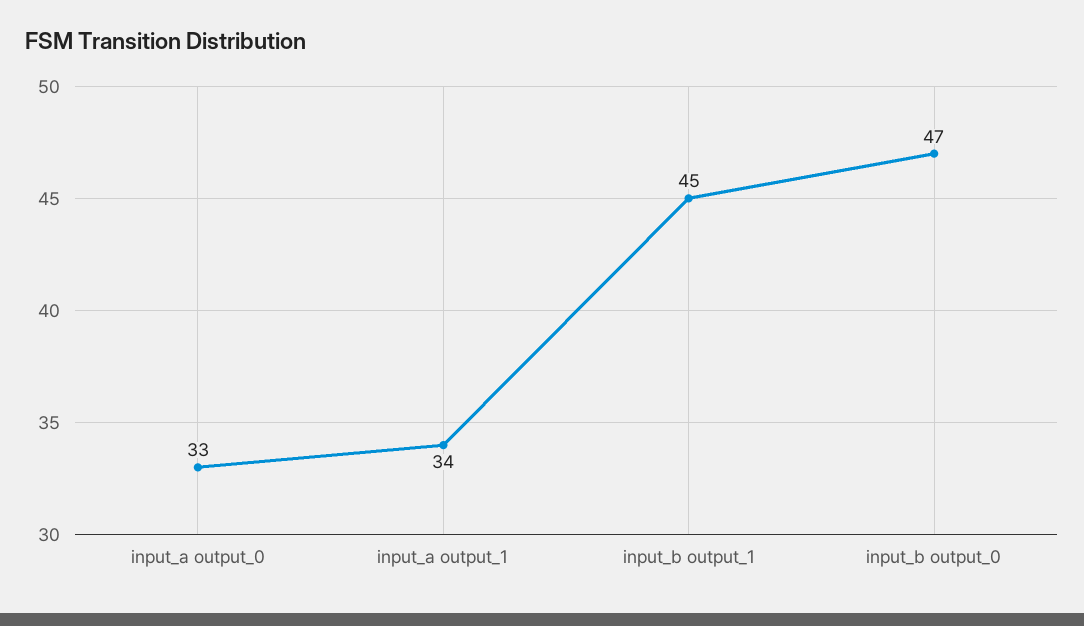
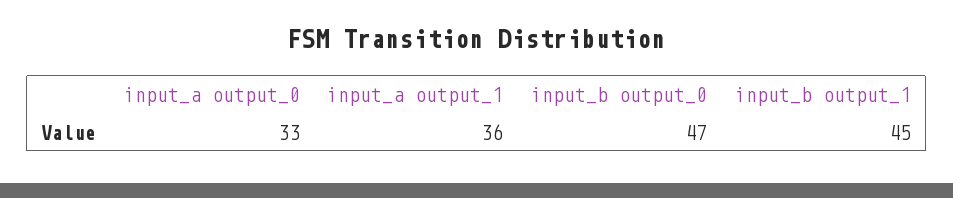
  {
    "input_a output_0": 33,
-   "input_a output_1": 34,
+   "input_a output_1": 36,
    "input_b output_1": 45,
    "input_b output_0": 47
  }

